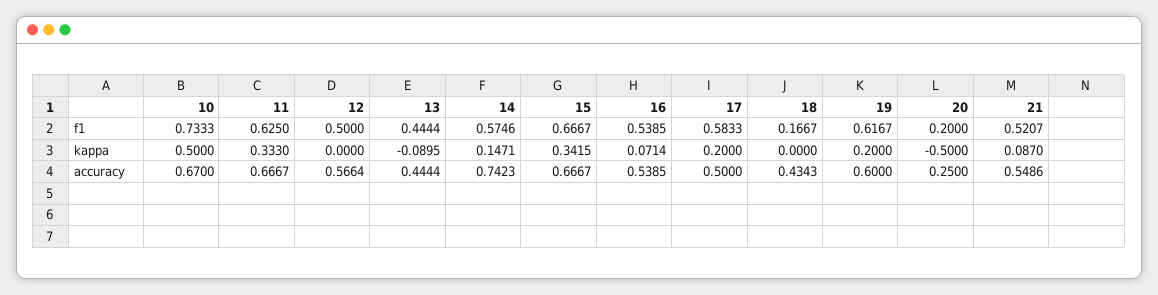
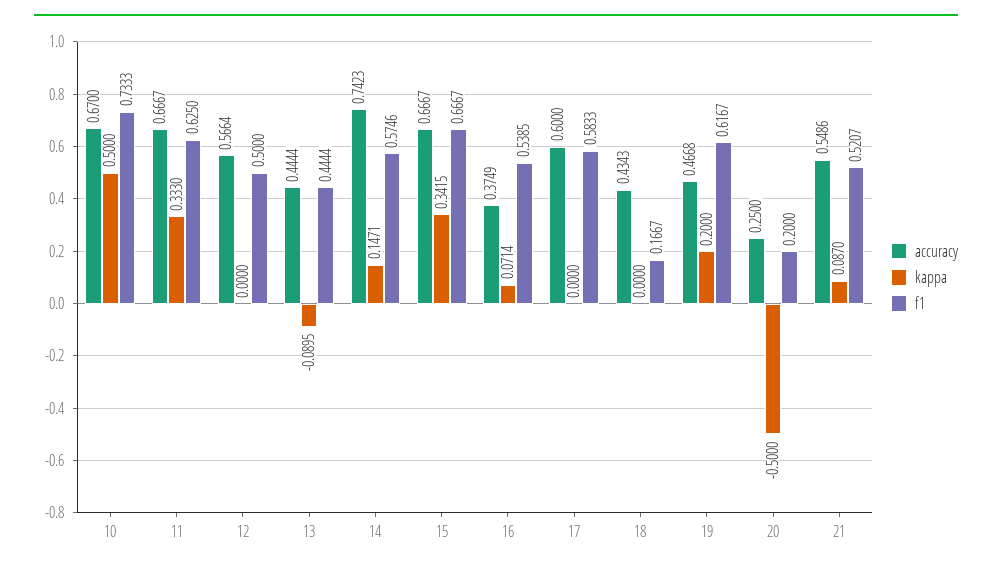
  {
    "f1": {
      "10": 0.7333,
      "11": 0.625,
      "12": 0.5,
      "13": 0.4444,
      "14": 0.5746,
      "15": 0.6667,
      "16": 0.5385,
      "17": 0.5833,
      "18": 0.1667,
      "19": 0.6167,
      "20": 0.2,
      "21": 0.5207
    },
    "kappa": {
      "10": 0.5,
      "11": 0.333,
      "12": 0,
      "13": -0.0895,
      "14": 0.1471,
      "15": 0.3415,
      "16": 0.0714,
-     "17": 0.2,
+     "17": 0,
      "18": 0,
      "19": 0.2,
      "20": -0.5,
      "21": 0.087
    },
    "accuracy": {
      "10": 0.67,
      "11": 0.6667,
      "12": 0.5664,
      "13": 0.4444,
      "14": 0.7423,
      "15": 0.6667,
-     "16": 0.5385,
+     "16": 0.3749,
-     "17": 0.5,
+     "17": 0.6,
      "18": 0.4343,
-     "19": 0.6,
+     "19": 0.4668,
      "20": 0.25,
      "21": 0.5486
    }
  }

